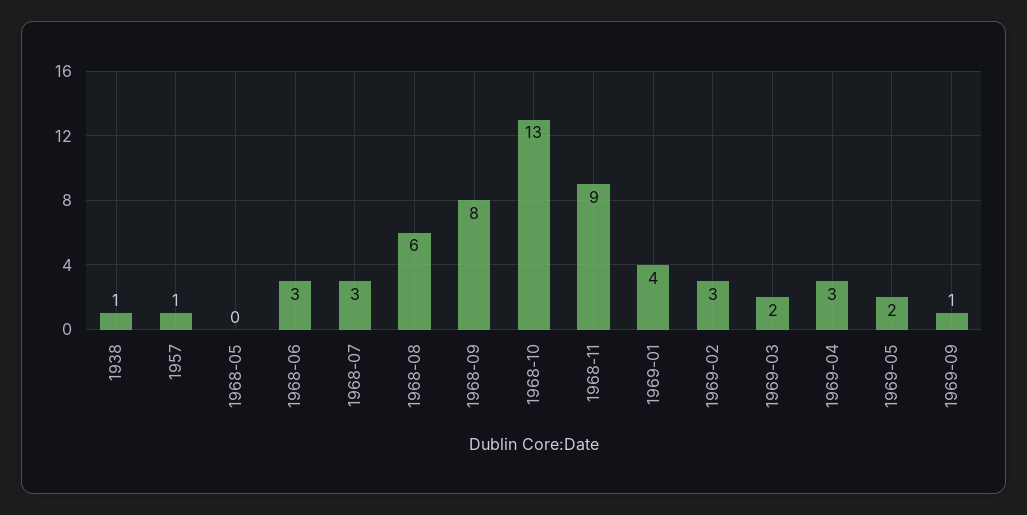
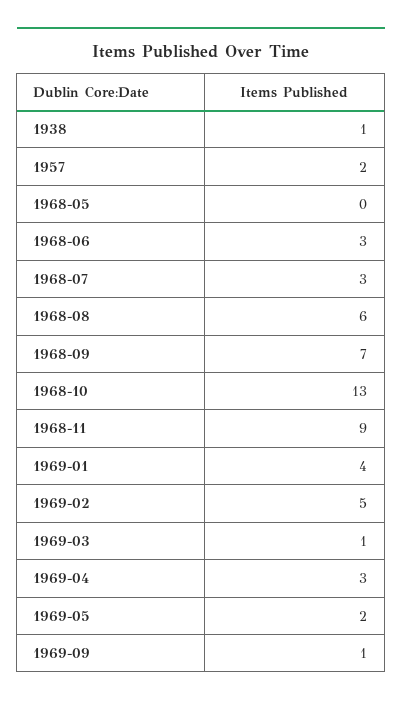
  {
    "1938": 1,
-   "1957": 1,
+   "1957": 2,
    "1968-05": 0,
    "1968-06": 3,
    "1968-07": 3,
    "1968-08": 6,
-   "1968-09": 8,
+   "1968-09": 7,
    "1968-10": 13,
    "1968-11": 9,
    "1969-01": 4,
-   "1969-02": 3,
+   "1969-02": 5,
-   "1969-03": 2,
+   "1969-03": 1,
    "1969-04": 3,
    "1969-05": 2,
    "1969-09": 1
  }

